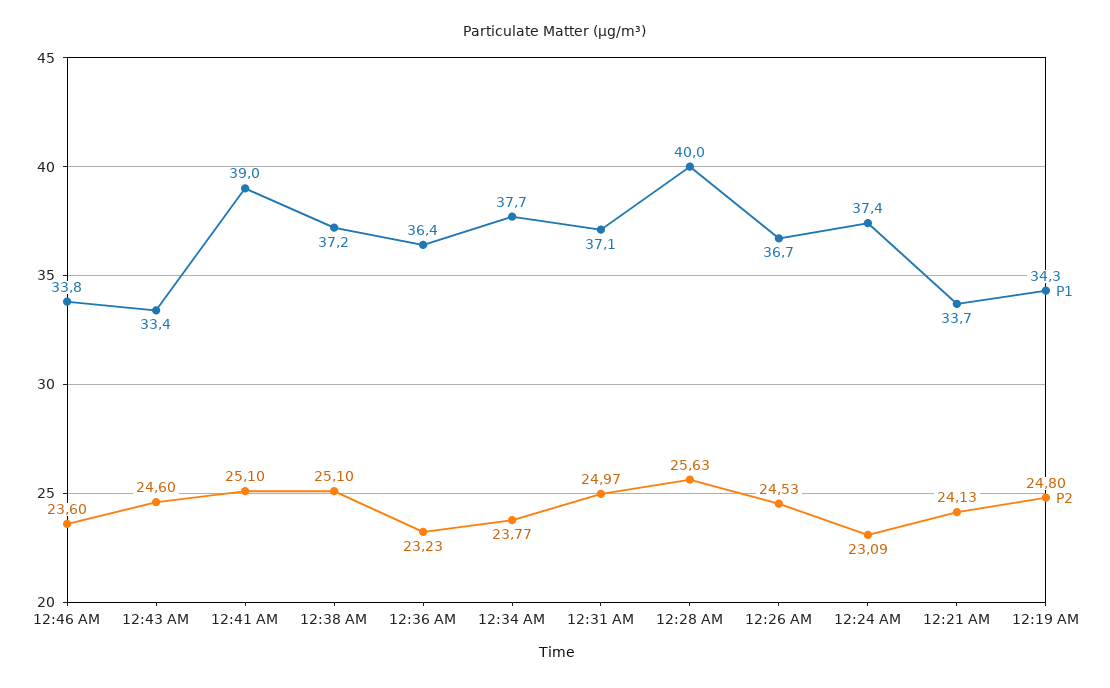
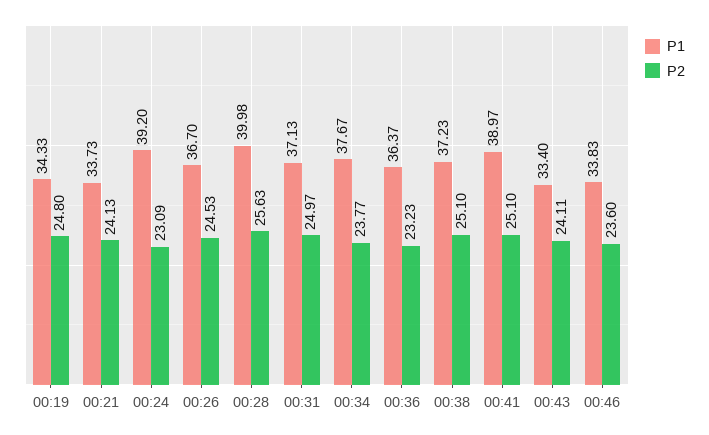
  {
    "P1": {
      "12:46 AM": 33.83,
      "12:43 AM": 33.4,
      "12:41 AM": 38.97,
      "12:38 AM": 37.23,
      "12:36 AM": 36.37,
      "12:34 AM": 37.67,
      "12:31 AM": 37.13,
      "12:28 AM": 39.98,
      "12:26 AM": 36.7,
-     "12:24 AM": 37.4,
+     "12:24 AM": 39.2,
      "12:21 AM": 33.73,
      "12:19 AM": 34.33
    },
    "P2": {
      "12:46 AM": 23.6,
-     "12:43 AM": 24.6,
+     "12:43 AM": 24.11,
      "12:41 AM": 25.1,
      "12:38 AM": 25.1,
      "12:36 AM": 23.23,
      "12:34 AM": 23.77,
      "12:31 AM": 24.97,
      "12:28 AM": 25.63,
      "12:26 AM": 24.53,
      "12:24 AM": 23.09,
      "12:21 AM": 24.13,
      "12:19 AM": 24.8
    }
  }

